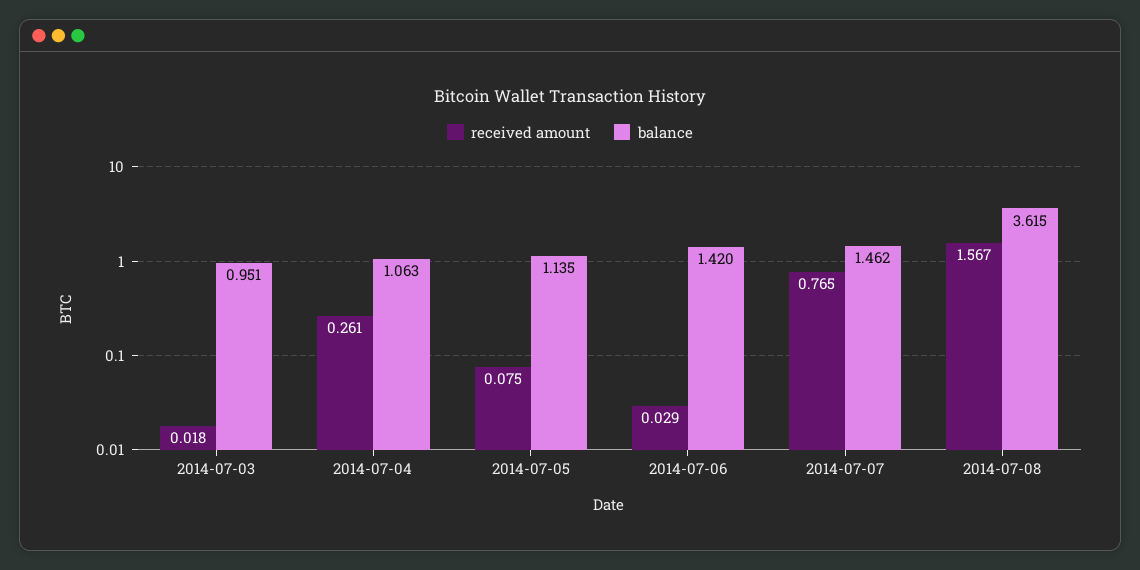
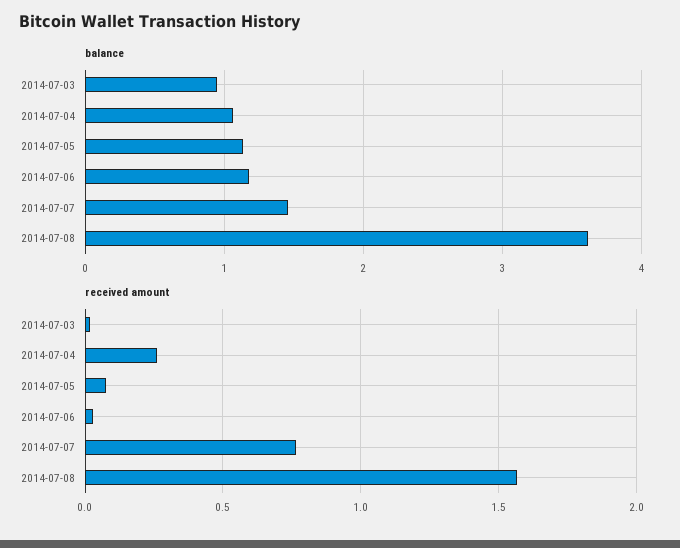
  {
    "received amount": {
      "2014-07-03": 0.018,
      "2014-07-04": 0.261,
      "2014-07-05": 0.075,
      "2014-07-06": 0.029,
      "2014-07-07": 0.765,
      "2014-07-08": 1.567
    },
    "balance": {
      "2014-07-03": 0.951,
      "2014-07-04": 1.063,
      "2014-07-05": 1.135,
-     "2014-07-06": 1.42,
+     "2014-07-06": 1.2,
      "2014-07-07": 1.462,
      "2014-07-08": 3.615
    }
  }

